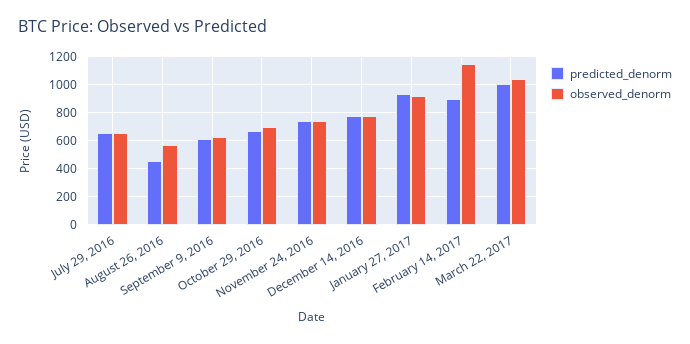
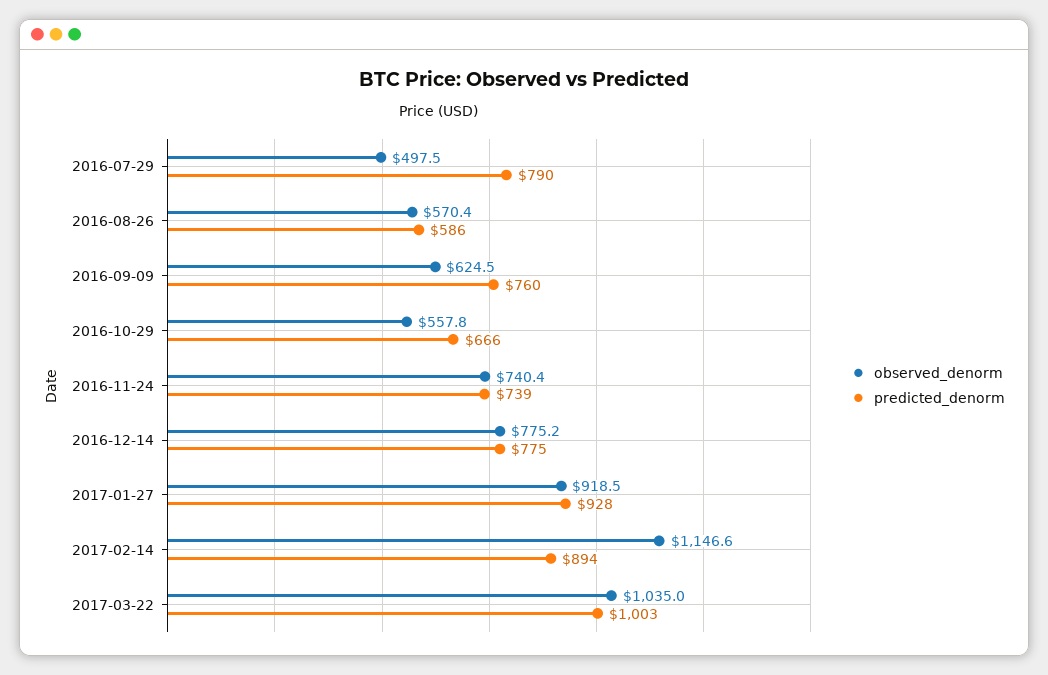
  {
    "predicted_denorm": {
-     "July 29, 2016": 650,
+     "July 29, 2016": 790,
-     "August 26, 2016": 450,
+     "August 26, 2016": 586,
-     "September 9, 2016": 600,
+     "September 9, 2016": 760,
      "October 29, 2016": 666,
      "November 24, 2016": 739,
      "December 14, 2016": 775,
      "January 27, 2017": 928,
      "February 14, 2017": 894,
      "March 22, 2017": 1003
    },
    "observed_denorm": {
-     "July 29, 2016": 650,
+     "July 29, 2016": 497.5,
      "August 26, 2016": 570.4,
      "September 9, 2016": 624.5,
-     "October 29, 2016": 700,
+     "October 29, 2016": 557.8,
      "November 24, 2016": 740.4,
      "December 14, 2016": 775.2,
      "January 27, 2017": 918.5,
      "February 14, 2017": 1146.6,
      "March 22, 2017": 1035
    }
  }

